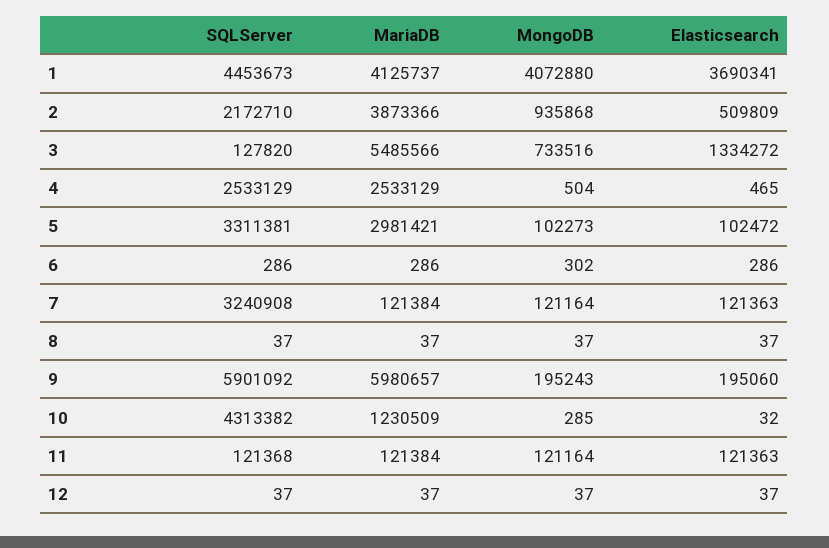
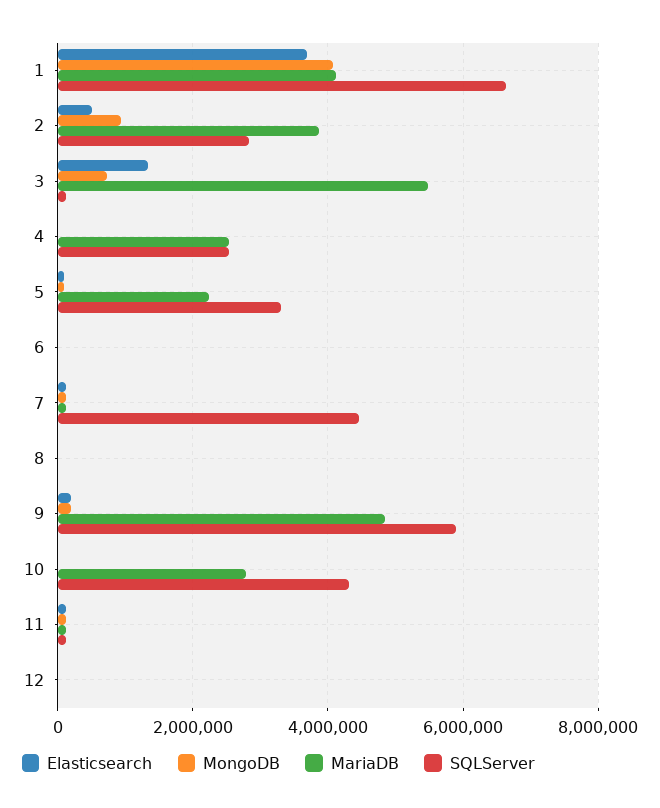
  {
    "SQLServer": {
-     "1": 4453673,
+     "1": 6600000,
-     "2": 2172710,
+     "2": 2800000,
      "3": 127820,
      "4": 2533129,
      "5": 3311381,
      "6": 286,
-     "7": 3240908,
+     "7": 4400000,
      "8": 37,
      "9": 5901092,
      "10": 4313382,
      "11": 121368,
      "12": 37
    },
    "MariaDB": {
      "1": 4125737,
      "2": 3873366,
      "3": 5485566,
      "4": 2533129,
-     "5": 2981421,
+     "5": 2200000,
      "6": 286,
      "7": 121384,
      "8": 37,
-     "9": 5980657,
+     "9": 4800000,
-     "10": 1230509,
+     "10": 2800000,
      "11": 121384,
      "12": 37
    },
    "MongoDB": {
      "1": 4072880,
      "2": 935868,
      "3": 733516,
      "4": 504,
      "5": 102273,
      "6": 302,
      "7": 121164,
      "8": 37,
      "9": 195243,
      "10": 285,
      "11": 121164,
      "12": 37
    },
    "Elasticsearch": {
      "1": 3690341,
      "2": 509809,
      "3": 1334272,
      "4": 465,
      "5": 102472,
      "6": 286,
      "7": 121363,
      "8": 37,
      "9": 195060,
      "10": 32,
      "11": 121363,
      "12": 37
    }
  }

